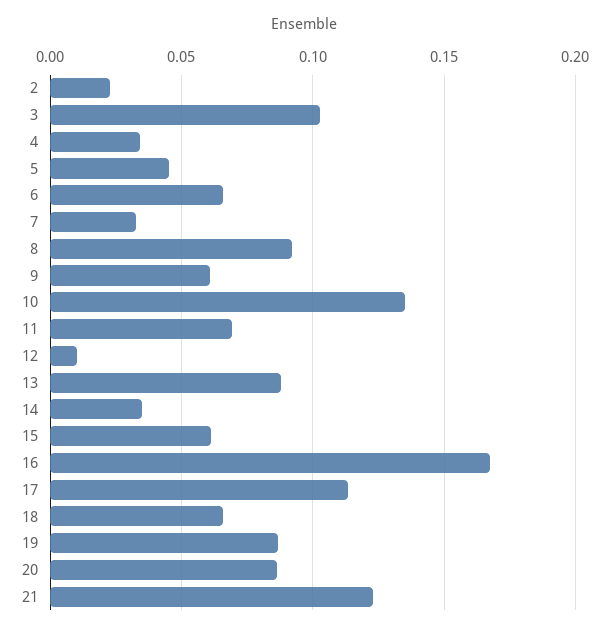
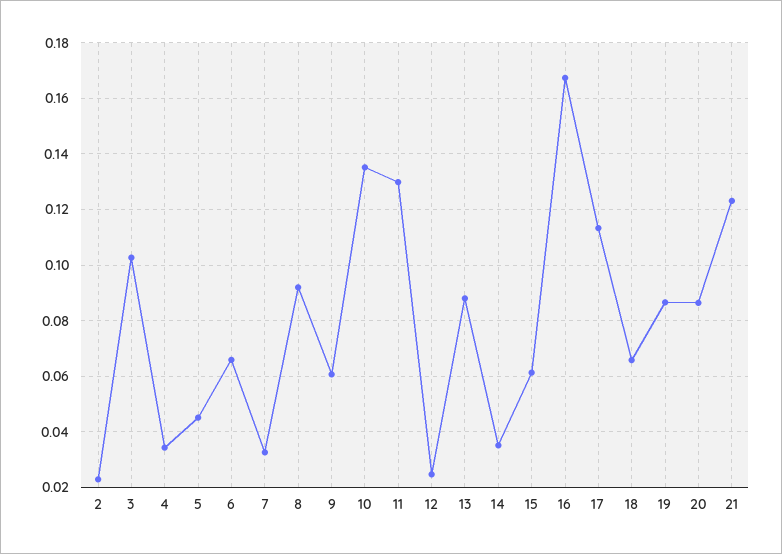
  {
    "2": 0.0225,
    "3": 0.1025,
    "4": 0.035,
    "5": 0.045,
    "6": 0.065,
    "7": 0.0325,
    "8": 0.0925,
    "9": 0.06,
    "10": 0.135,
-   "11": 0.07,
+   "11": 0.13,
-   "12": 0.01,
+   "12": 0.025,
    "13": 0.0875,
    "14": 0.035,
    "15": 0.0625,
    "16": 0.1675,
    "17": 0.1125,
    "18": 0.065,
    "19": 0.0875,
    "20": 0.0875,
    "21": 0.1225
  }

